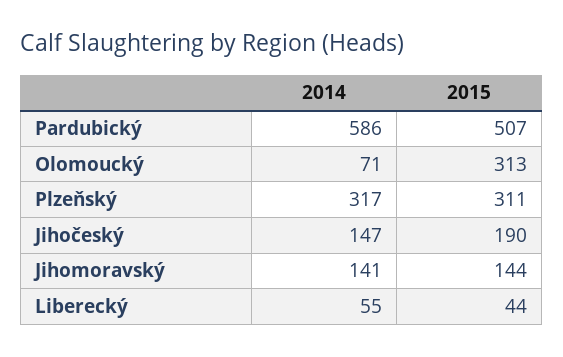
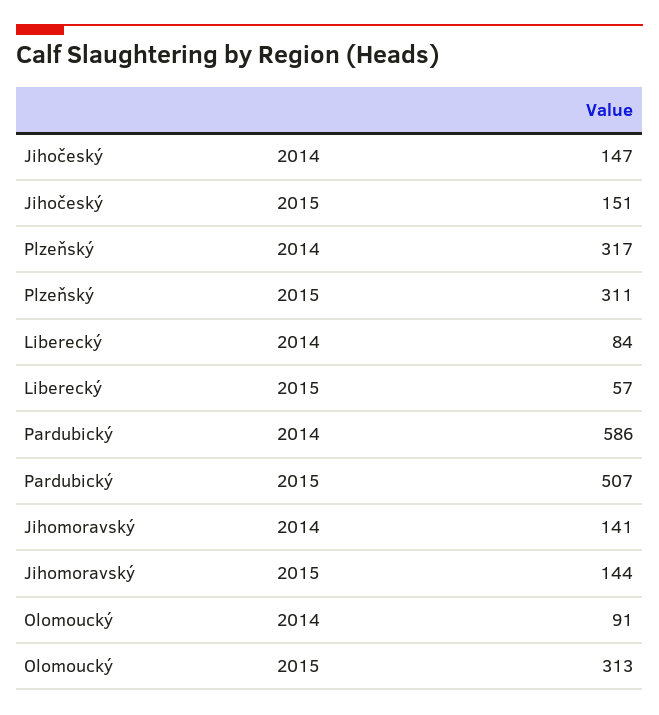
  {
    "2014": {
      "Pardubický": 586,
-     "Olomoucký": 71,
+     "Olomoucký": 91,
      "Plzeňský": 317,
      "Jihočeský": 147,
      "Jihomoravský": 141,
-     "Liberecký": 55
+     "Liberecký": 84
    },
    "2015": {
      "Pardubický": 507,
      "Olomoucký": 313,
      "Plzeňský": 311,
-     "Jihočeský": 190,
+     "Jihočeský": 151,
      "Jihomoravský": 144,
-     "Liberecký": 44
+     "Liberecký": 57
    }
  }

